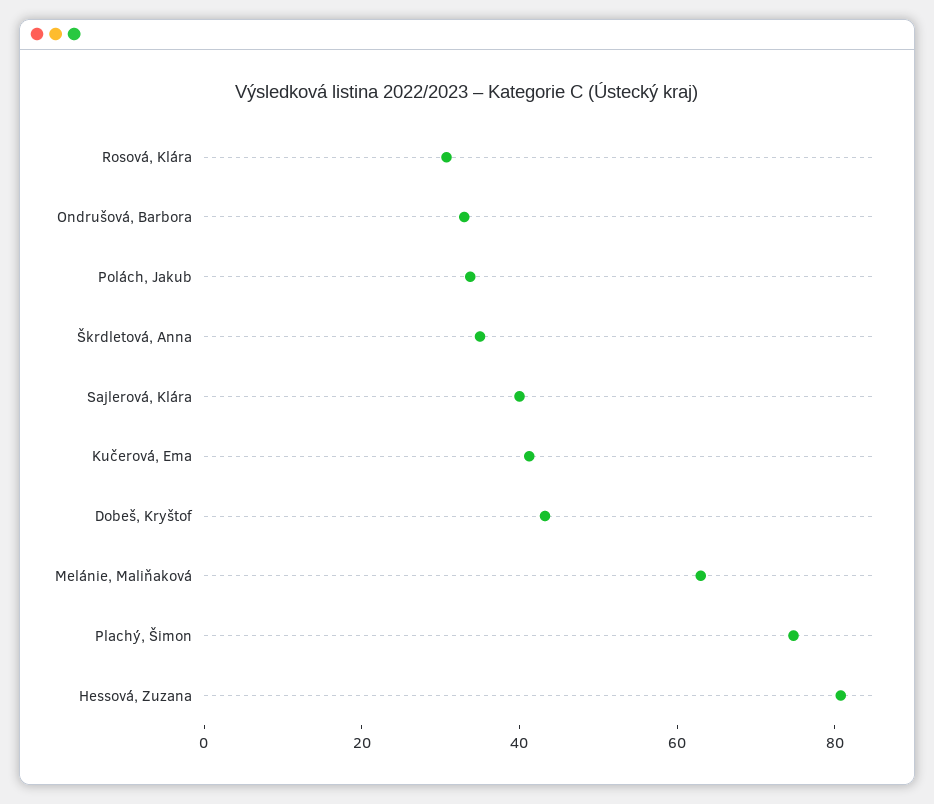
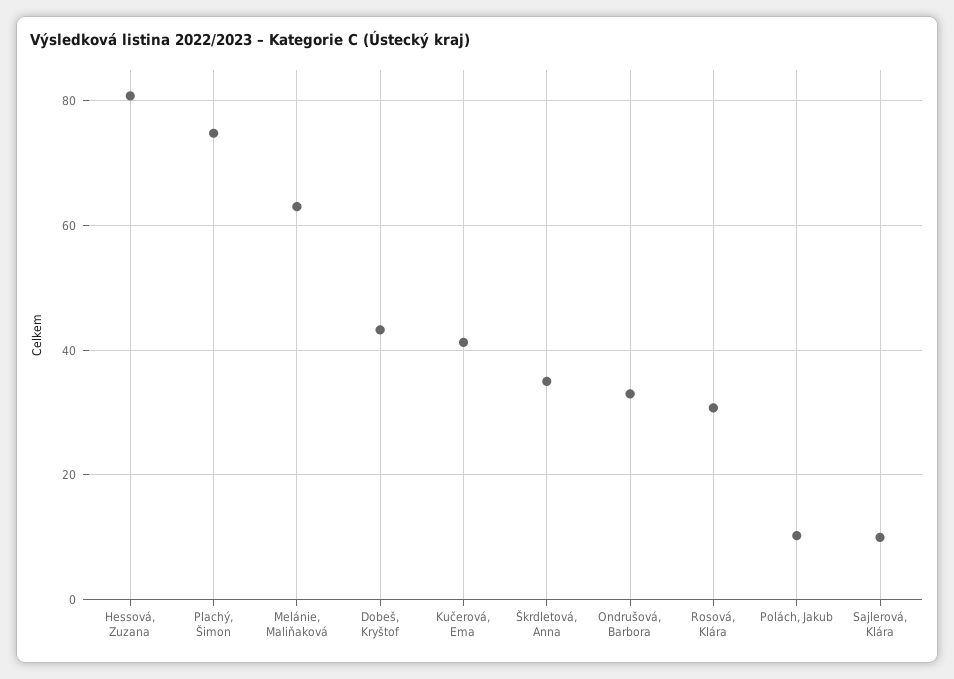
  {
    "Rosová, Klára": 30,
    "Ondrušová, Barbora": 34,
-   "Polách, Jakub": 35,
+   "Polách, Jakub": 10,
    "Škrdletová, Anna": 36,
-   "Sajlerová, Klára": 40,
+   "Sajlerová, Klára": 10,
    "Kučerová, Ema": 42,
    "Dobeš, Kryštof": 44,
    "Melánie, Maliňaková": 64,
    "Plachý, Šimon": 74,
    "Hessová, Zuzana": 80
  }

